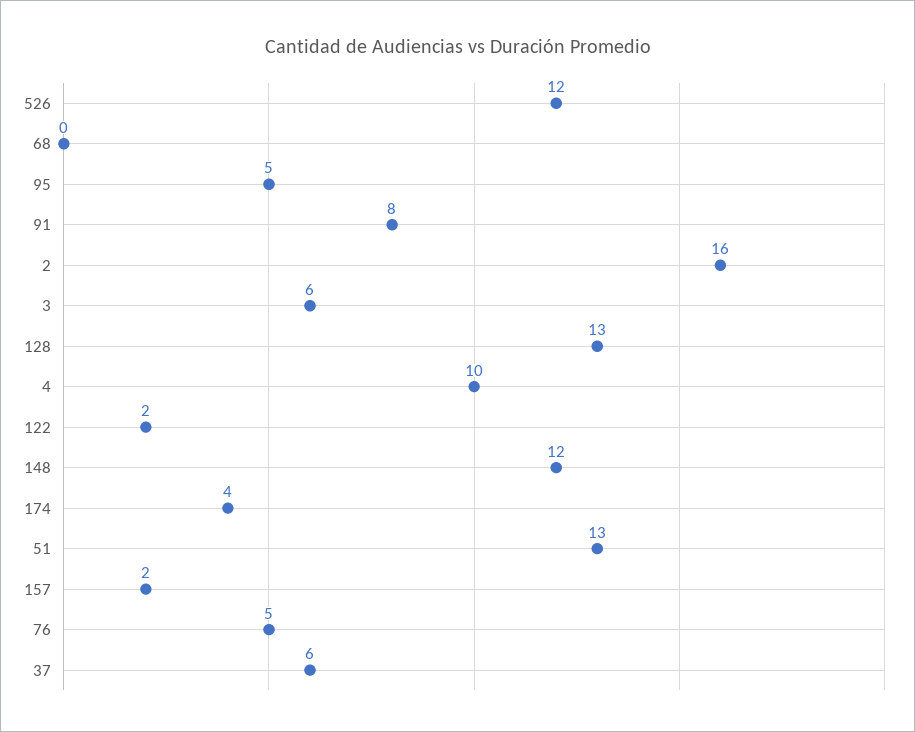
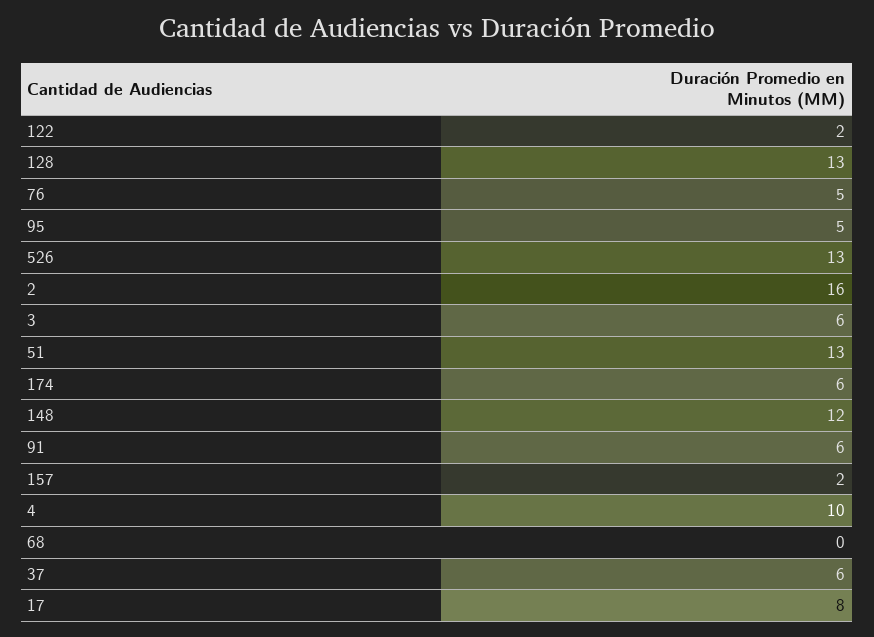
  {
-   "526": 12,
+   "526": 13,
    "68": 0,
    "95": 5,
-   "91": 8,
+   "91": 6,
    "2": 16,
    "3": 6,
    "128": 13,
    "4": 10,
    "122": 2,
    "148": 12,
-   "174": 4,
+   "174": 6,
    "51": 13,
    "157": 2,
    "76": 5,
-   "37": 6
+   "37": 6,
+   "17": 8
  }

